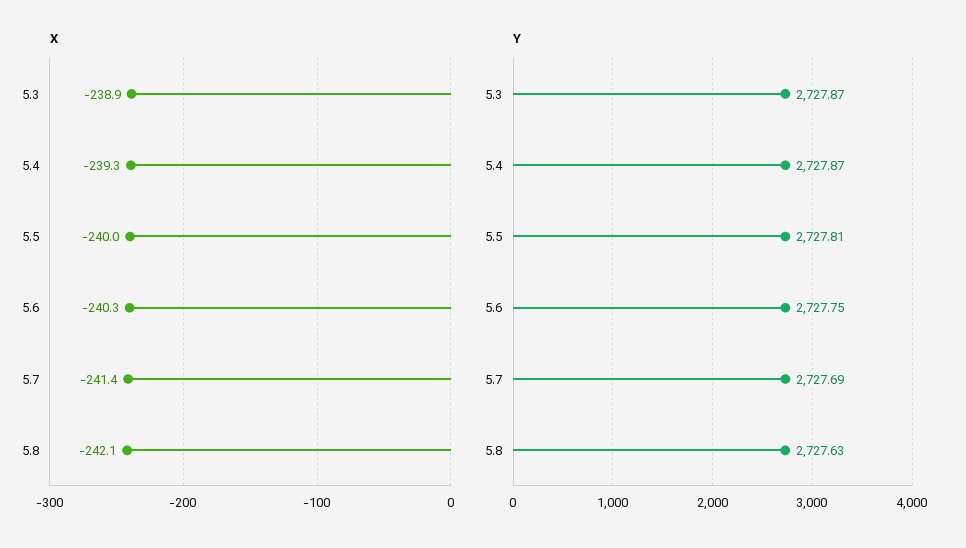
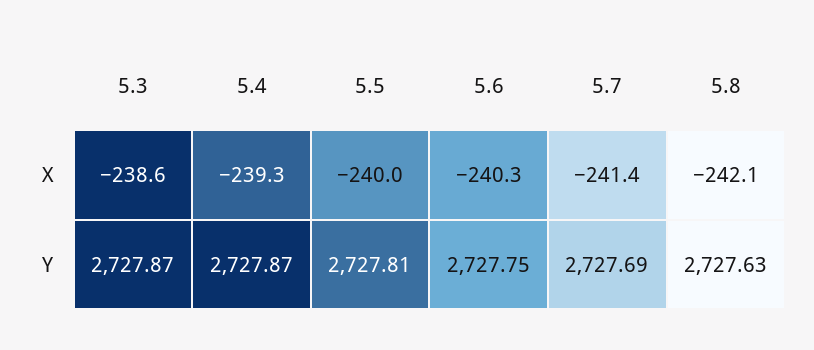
  {
    "X": {
-     "5.3": -238.9,
+     "5.3": -238.6,
      "5.4": -239.3,
      "5.5": -240,
      "5.6": -240.3,
      "5.7": -241.4,
      "5.8": -242.1
    },
    "Y": {
      "5.3": 2727.87,
      "5.4": 2727.87,
      "5.5": 2727.81,
      "5.6": 2727.75,
      "5.7": 2727.69,
      "5.8": 2727.63
    }
  }

